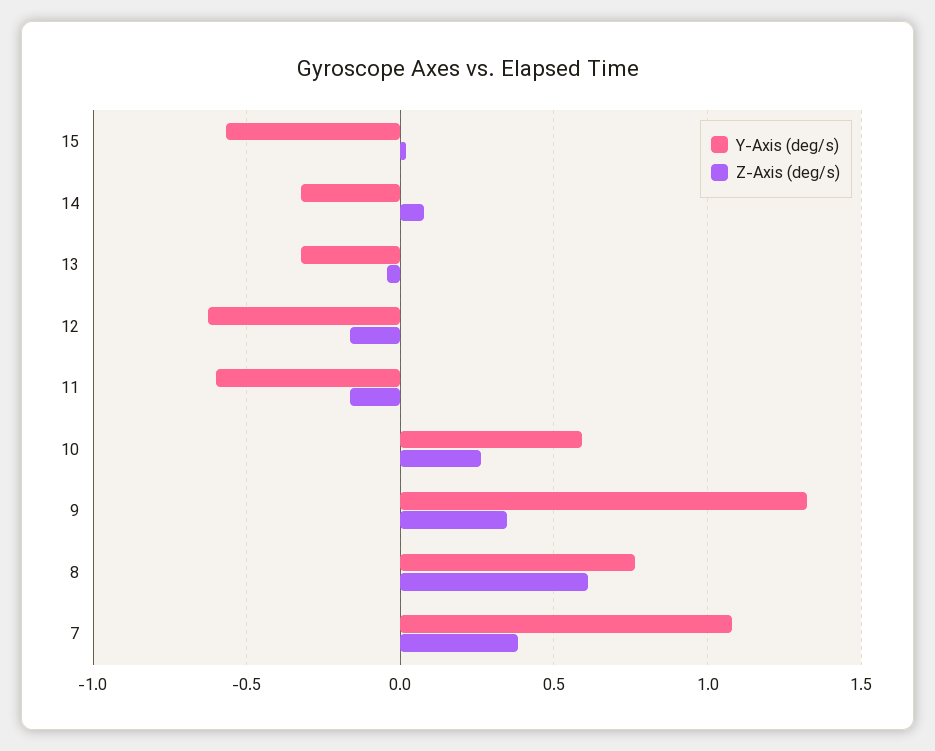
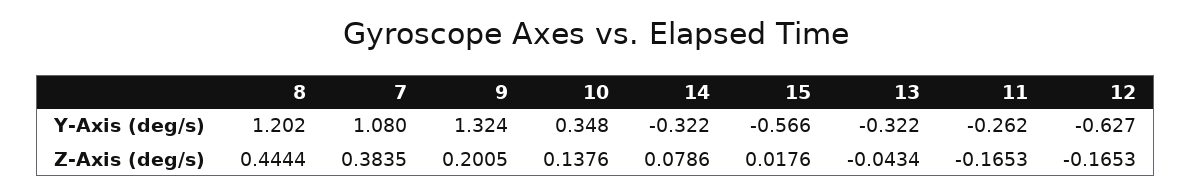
  {
    "Y-Axis (deg/s)": {
      "15": -0.566,
      "14": -0.322,
      "13": -0.322,
      "12": -0.627,
-     "11": -0.6,
+     "11": -0.262,
-     "10": 0.6,
+     "10": 0.348,
      "9": 1.324,
-     "8": 0.75,
+     "8": 1.202,
      "7": 1.08
    },
    "Z-Axis (deg/s)": {
      "15": 0.0176,
      "14": 0.0786,
      "13": -0.0434,
      "12": -0.1653,
      "11": -0.1653,
-     "10": 0.25,
+     "10": 0.1376,
-     "9": 0.35,
+     "9": 0.2005,
-     "8": 0.6,
+     "8": 0.4444,
      "7": 0.3835
    }
  }

